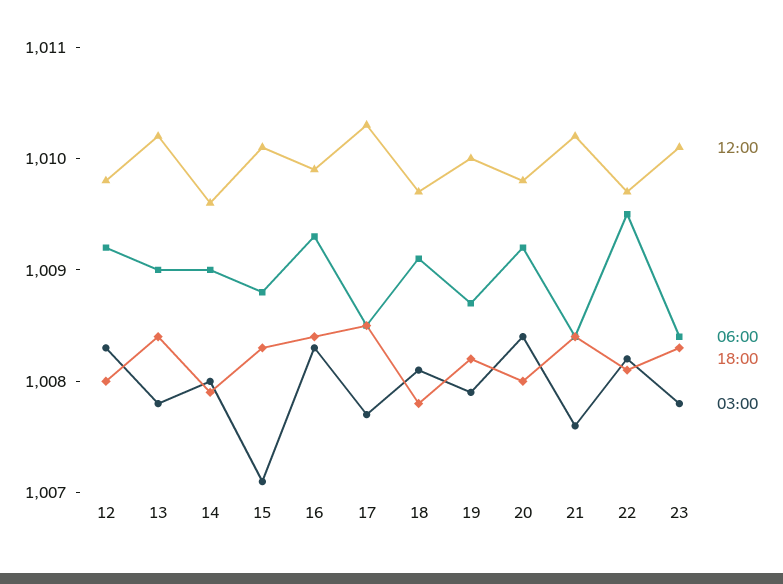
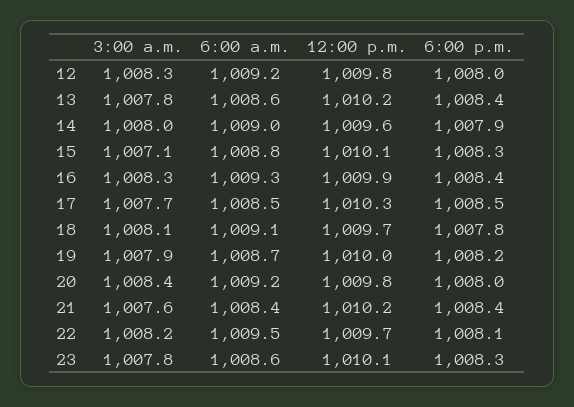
  {
    "12:00": {
      "12": 1009.8,
      "13": 1010.2,
      "14": 1009.6,
      "15": 1010.1,
      "16": 1009.9,
      "17": 1010.3,
      "18": 1009.7,
      "19": 1010,
      "20": 1009.8,
      "21": 1010.2,
      "22": 1009.7,
      "23": 1010.1
    },
    "06:00": {
      "12": 1009.2,
-     "13": 1009,
+     "13": 1008.6,
      "14": 1009,
      "15": 1008.8,
      "16": 1009.3,
      "17": 1008.5,
      "18": 1009.1,
      "19": 1008.7,
      "20": 1009.2,
      "21": 1008.4,
      "22": 1009.5,
-     "23": 1008.4
+     "23": 1008.6
    },
    "18:00": {
      "12": 1008,
      "13": 1008.4,
      "14": 1007.9,
      "15": 1008.3,
      "16": 1008.4,
      "17": 1008.5,
      "18": 1007.8,
      "19": 1008.2,
      "20": 1008,
      "21": 1008.4,
      "22": 1008.1,
      "23": 1008.3
    },
    "03:00": {
      "12": 1008.3,
      "13": 1007.8,
      "14": 1008,
      "15": 1007.1,
      "16": 1008.3,
      "17": 1007.7,
      "18": 1008.1,
      "19": 1007.9,
      "20": 1008.4,
      "21": 1007.6,
      "22": 1008.2,
      "23": 1007.8
    }
  }

